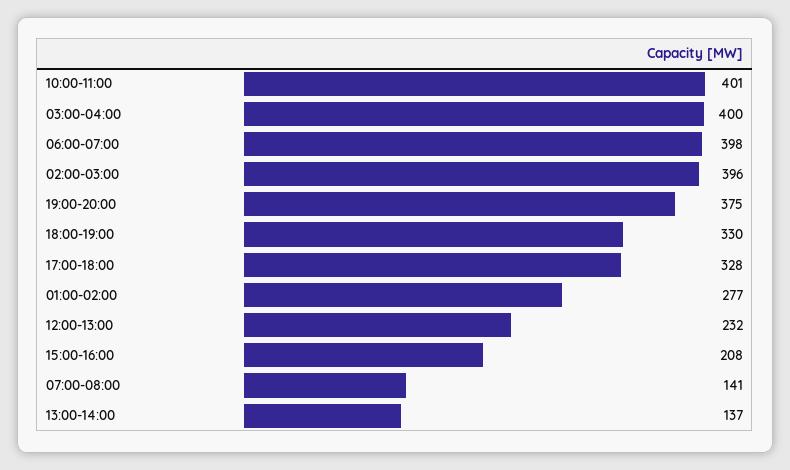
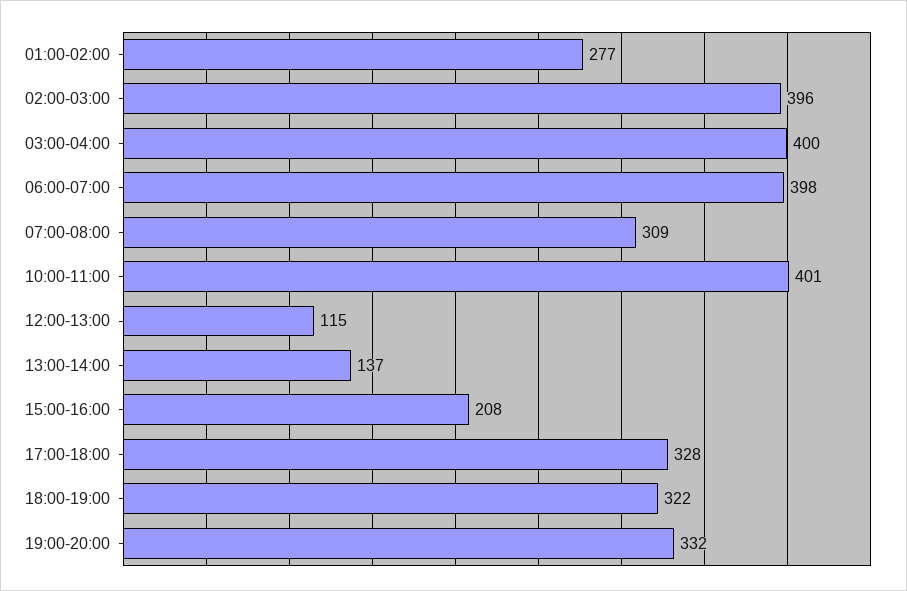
  {
    "10:00-11:00": 401,
    "03:00-04:00": 400,
    "06:00-07:00": 398,
    "02:00-03:00": 396,
-   "19:00-20:00": 375,
+   "19:00-20:00": 332,
-   "18:00-19:00": 330,
+   "18:00-19:00": 322,
    "17:00-18:00": 328,
    "01:00-02:00": 277,
-   "12:00-13:00": 232,
+   "12:00-13:00": 115,
    "15:00-16:00": 208,
-   "07:00-08:00": 141,
+   "07:00-08:00": 309,
    "13:00-14:00": 137
  }

